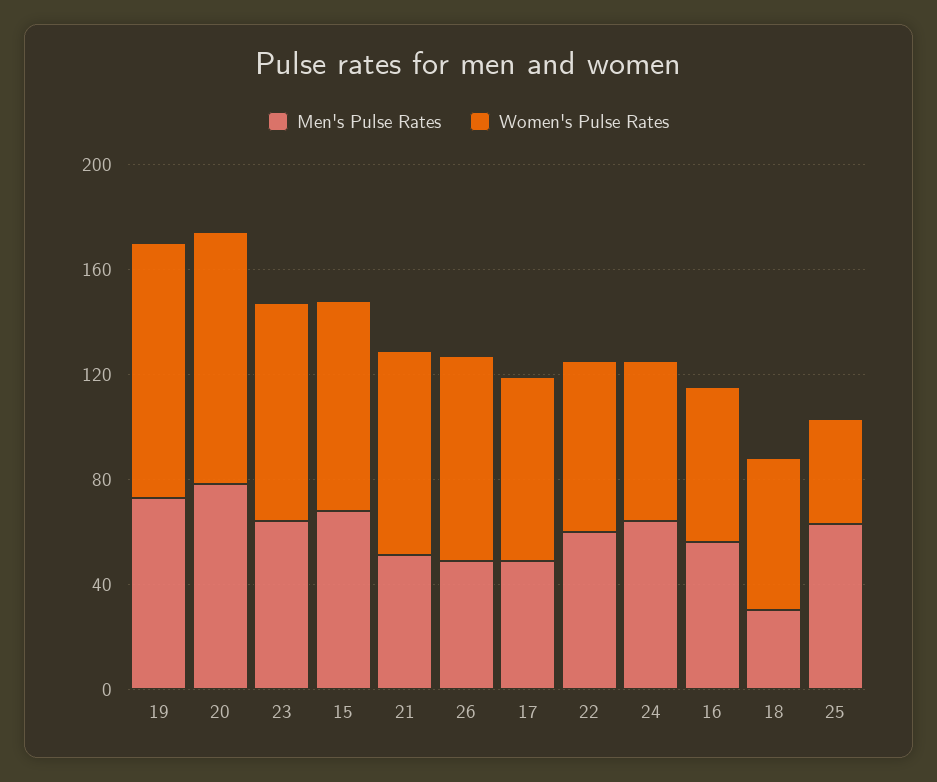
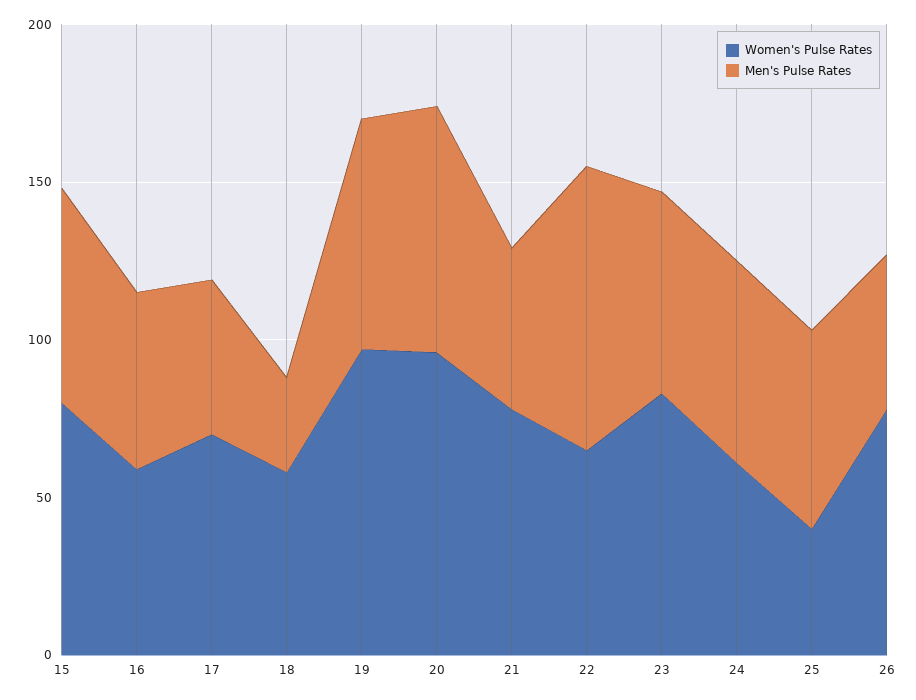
  {
    "Men's Pulse Rates": {
      "19": 70,
      "20": 80,
      "23": 60,
      "15": 70,
      "21": 50,
      "26": 50,
      "17": 50,
-     "22": 60,
+     "22": 90,
      "24": 60,
      "16": 60,
      "18": 30,
      "25": 60
    },
    "Women's Pulse Rates": {
      "19": 100,
      "20": 100,
      "23": 80,
      "15": 80,
      "21": 80,
      "26": 80,
      "17": 70,
      "22": 70,
      "24": 60,
      "16": 60,
      "18": 60,
      "25": 40
    }
  }

